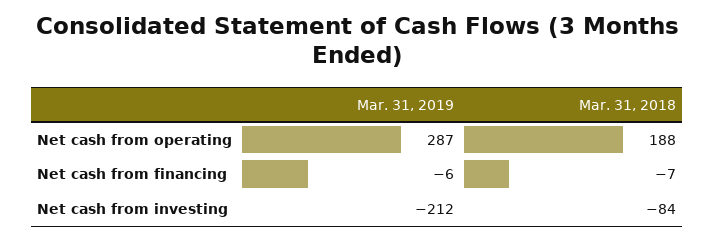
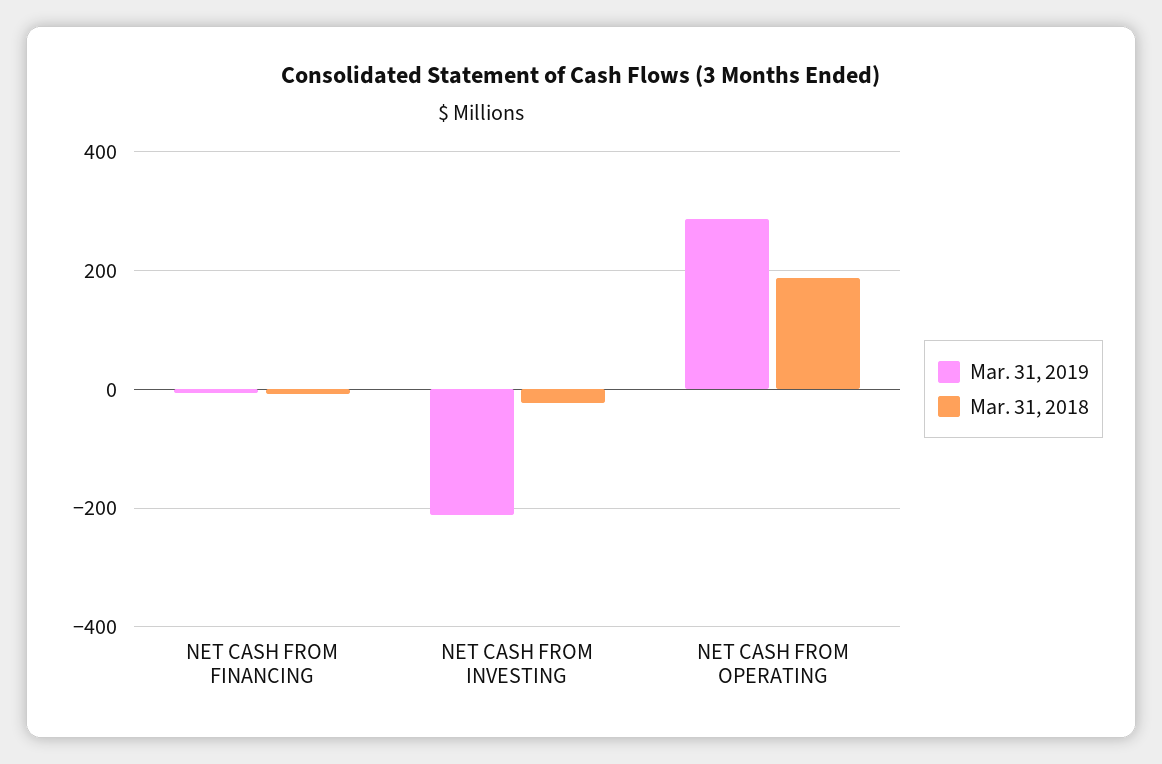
  {
    "Mar. 31, 2019": {
      "Net cash from operating": 287,
      "Net cash from financing": -6,
      "Net cash from investing": -212
    },
    "Mar. 31, 2018": {
      "Net cash from operating": 188,
      "Net cash from financing": -7,
-     "Net cash from investing": -84
+     "Net cash from investing": -20
    }
  }

